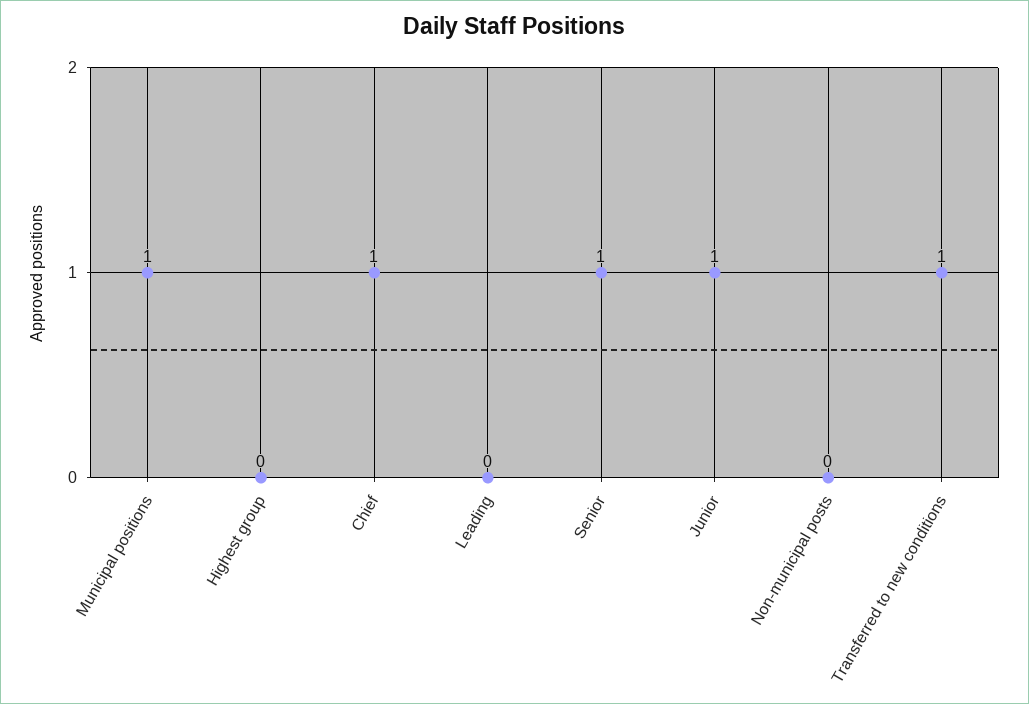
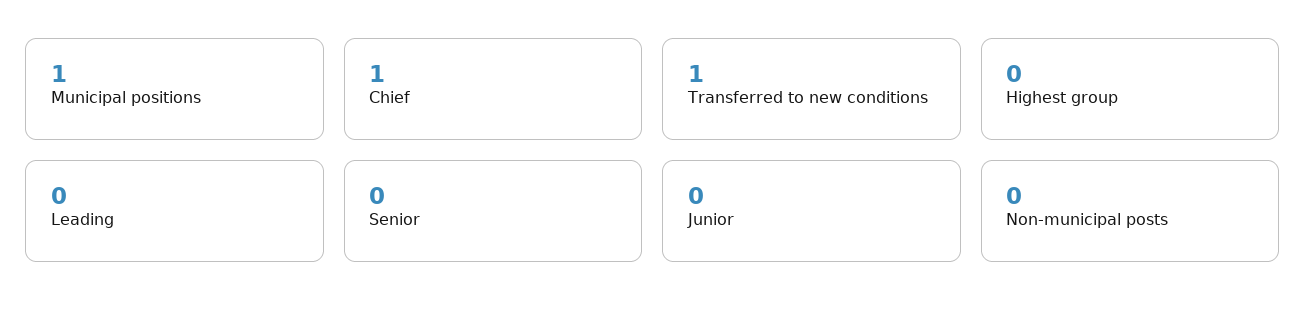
  {
    "Municipal positions": 1,
    "Highest group": 0,
    "Chief": 1,
    "Leading": 0,
-   "Senior": 1,
+   "Senior": 0,
-   "Junior": 1,
+   "Junior": 0,
    "Non-municipal posts": 0,
    "Transferred to new conditions": 1
  }

